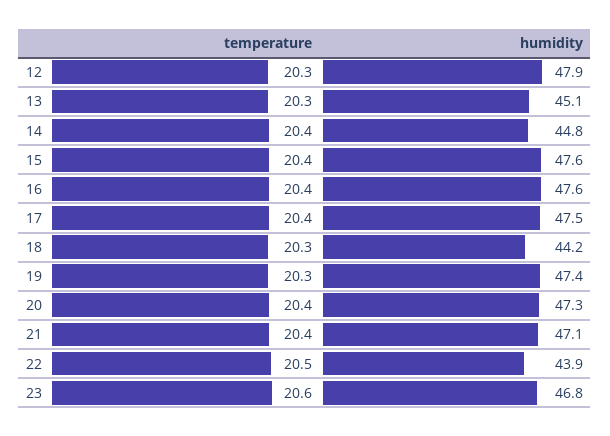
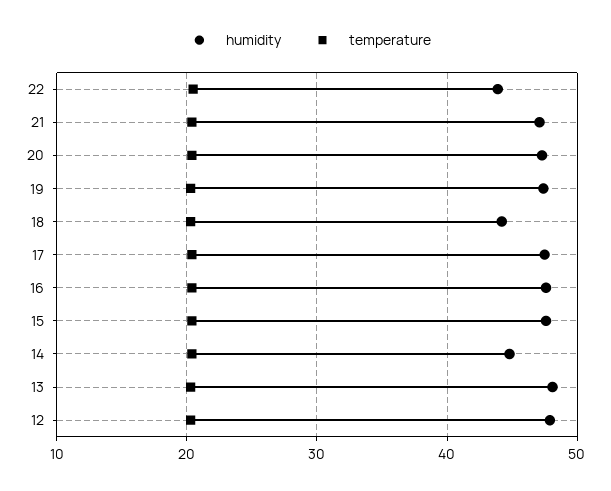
  {
    "temperature": {
      "12": 20.3,
      "13": 20.3,
      "14": 20.4,
      "15": 20.4,
      "16": 20.4,
      "17": 20.4,
      "18": 20.3,
      "19": 20.3,
      "20": 20.4,
      "21": 20.4,
-     "22": 20.5,
+     "22": 20.5
-     "23": 20.6
    },
    "humidity": {
      "12": 47.9,
-     "13": 45.1,
+     "13": 48,
      "14": 44.8,
      "15": 47.6,
      "16": 47.6,
      "17": 47.5,
      "18": 44.2,
      "19": 47.4,
      "20": 47.3,
      "21": 47.1,
-     "22": 43.9,
+     "22": 43.9
-     "23": 46.8
    }
  }

